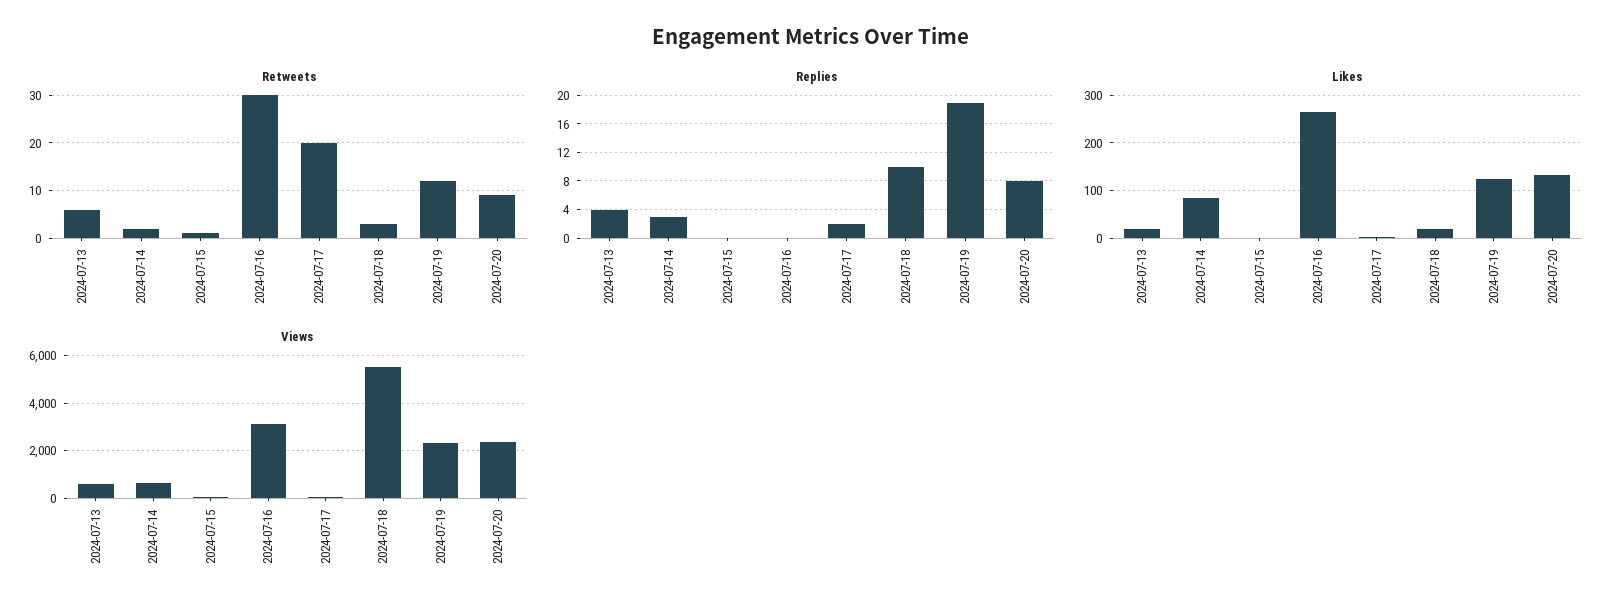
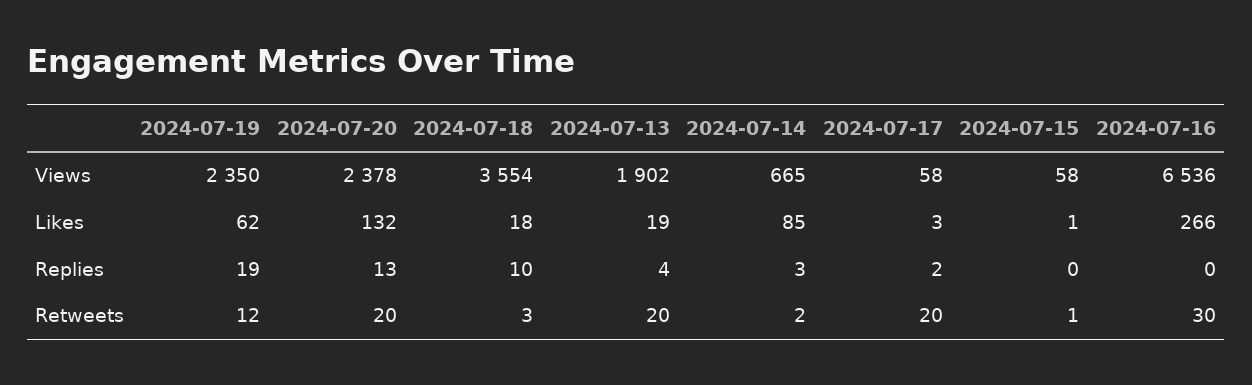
  {
    "Retweets": {
-     "2024-07-13": 5,
+     "2024-07-13": 20,
      "2024-07-14": 2,
      "2024-07-15": 1,
      "2024-07-16": 30,
      "2024-07-17": 20,
      "2024-07-18": 3,
      "2024-07-19": 12,
-     "2024-07-20": 10
+     "2024-07-20": 20
    },
    "Replies": {
      "2024-07-13": 4,
      "2024-07-14": 3,
      "2024-07-15": 0,
      "2024-07-16": 0,
      "2024-07-17": 2,
      "2024-07-18": 10,
      "2024-07-19": 19,
-     "2024-07-20": 8
+     "2024-07-20": 13
    },
    "Likes": {
      "2024-07-13": 19,
      "2024-07-14": 85,
      "2024-07-15": 1,
      "2024-07-16": 266,
      "2024-07-17": 3,
      "2024-07-18": 18,
-     "2024-07-19": 120,
+     "2024-07-19": 62,
      "2024-07-20": 132
    },
    "Views": {
-     "2024-07-13": 500,
+     "2024-07-13": 1902,
      "2024-07-14": 665,
      "2024-07-15": 58,
-     "2024-07-16": 3000,
+     "2024-07-16": 6536,
      "2024-07-17": 58,
-     "2024-07-18": 5500,
+     "2024-07-18": 3554,
      "2024-07-19": 2350,
      "2024-07-20": 2378
    }
  }

